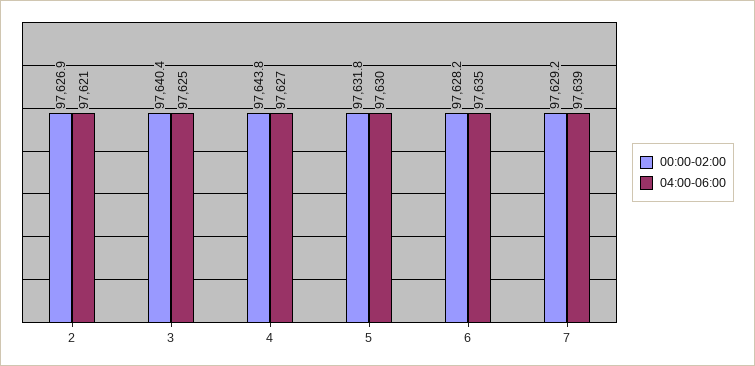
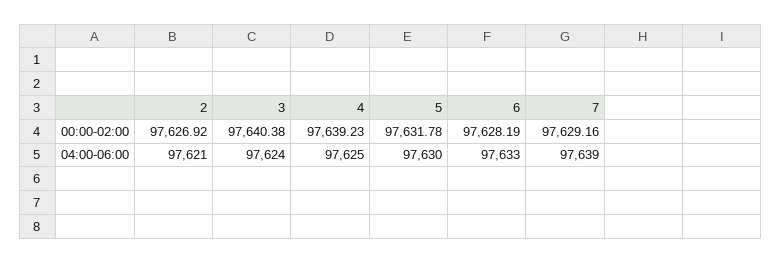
  {
    "00:00-02:00": {
      "2": 97626.92,
      "3": 97640.38,
-     "4": 97643.8,
+     "4": 97639.23,
      "5": 97631.78,
      "6": 97628.19,
      "7": 97629.16
    },
    "04:00-06:00": {
      "2": 97621,
-     "3": 97625,
+     "3": 97624,
-     "4": 97627,
+     "4": 97625,
      "5": 97630,
-     "6": 97635,
+     "6": 97633,
      "7": 97639
    }
  }

